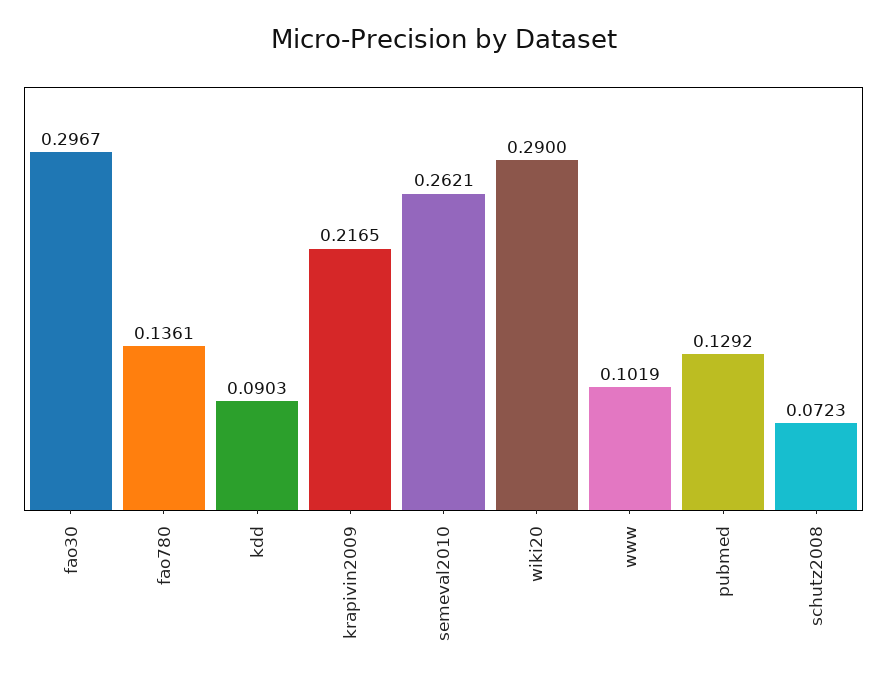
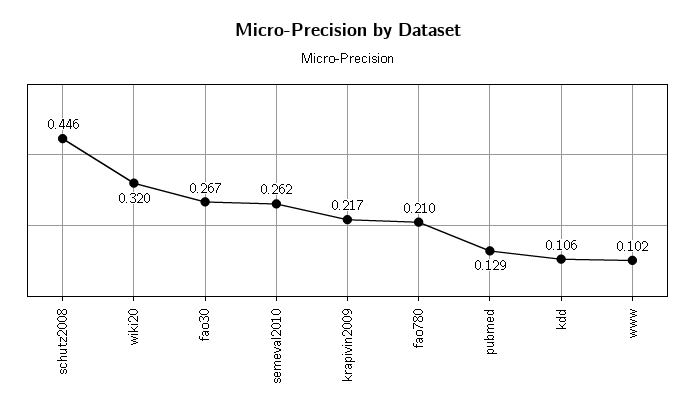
  {
-   "fao30": 0.2967,
+   "fao30": 0.267,
-   "fao780": 0.1361,
+   "fao780": 0.21,
-   "kdd": 0.0903,
+   "kdd": 0.106,
    "krapivin2009": 0.2165,
    "semeval2010": 0.2621,
-   "wiki20": 0.29,
+   "wiki20": 0.32,
    "www": 0.1019,
    "pubmed": 0.1292,
-   "schutz2008": 0.0723
+   "schutz2008": 0.446
  }

